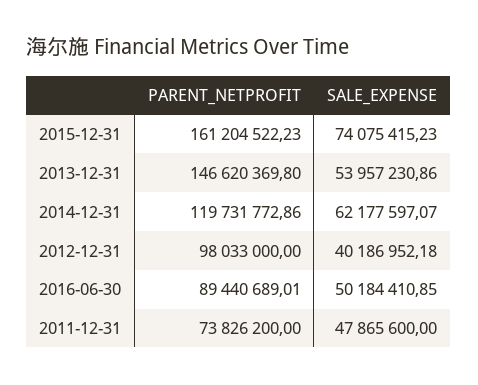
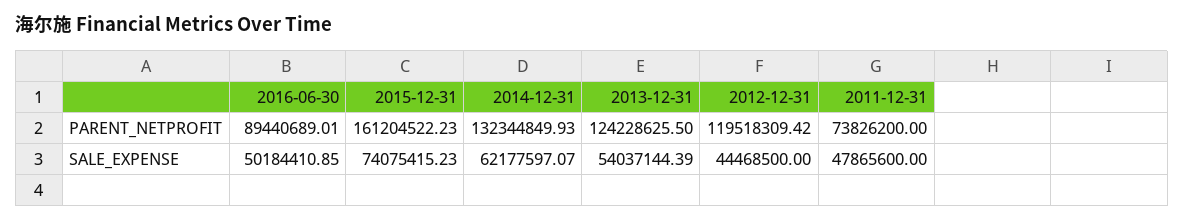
  {
    "PARENT_NETPROFIT": {
      "2015-12-31": 161204522.23,
-     "2013-12-31": 146620369.8,
+     "2013-12-31": 124228625.5,
-     "2014-12-31": 119731772.86,
+     "2014-12-31": 132344849.93,
-     "2012-12-31": 98033000,
+     "2012-12-31": 119518309.42,
      "2016-06-30": 89440689.01,
      "2011-12-31": 73826200
    },
    "SALE_EXPENSE": {
      "2015-12-31": 74075415.23,
-     "2013-12-31": 53957230.86,
+     "2013-12-31": 54037144.39,
      "2014-12-31": 62177597.07,
-     "2012-12-31": 40186952.18,
+     "2012-12-31": 44468500,
      "2016-06-30": 50184410.85,
      "2011-12-31": 47865600
    }
  }

